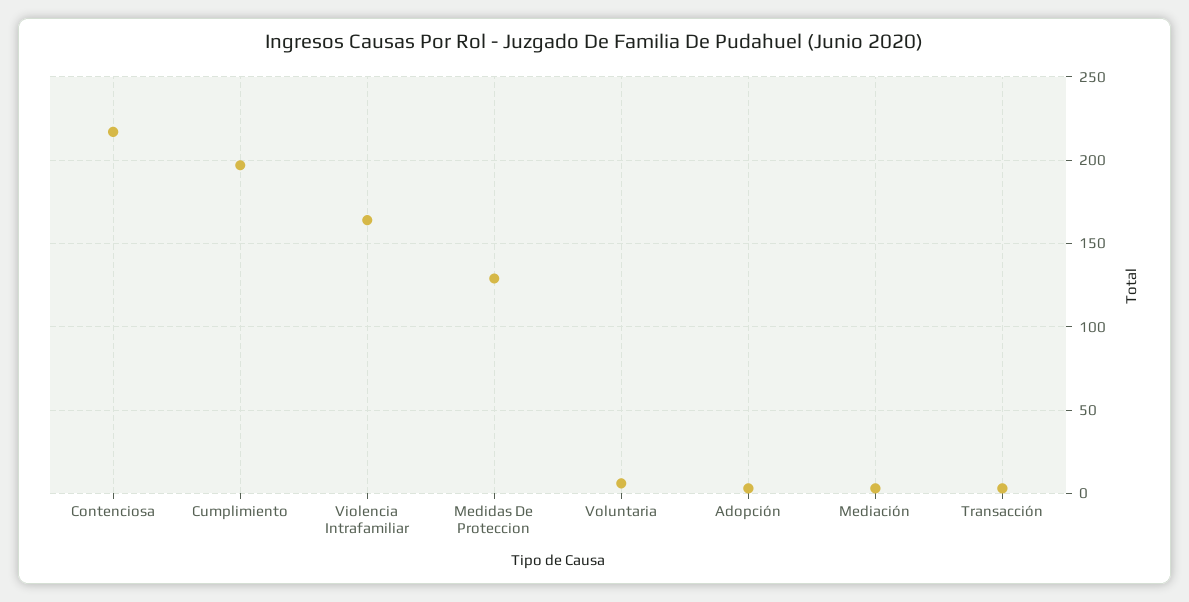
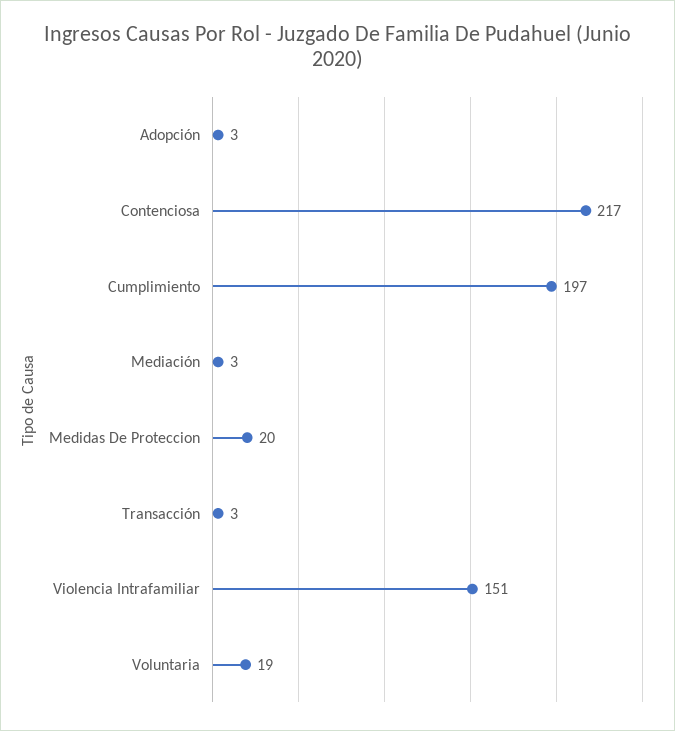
  {
    "Contenciosa": 217,
    "Cumplimiento": 197,
-   "Violencia Intrafamiliar": 165,
+   "Violencia Intrafamiliar": 151,
-   "Medidas De Proteccion": 130,
+   "Medidas De Proteccion": 20,
-   "Voluntaria": 5,
+   "Voluntaria": 19,
    "Adopción": 3,
    "Mediación": 3,
    "Transacción": 3
  }

